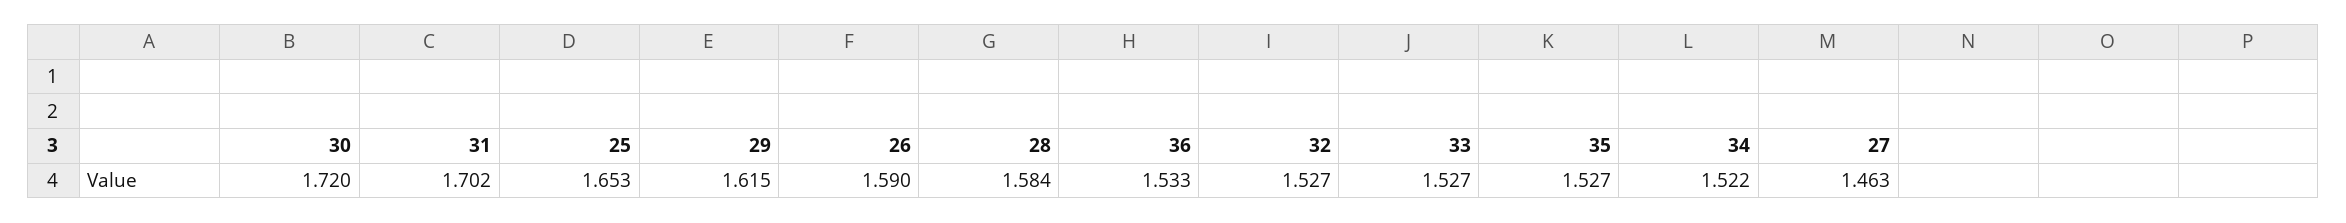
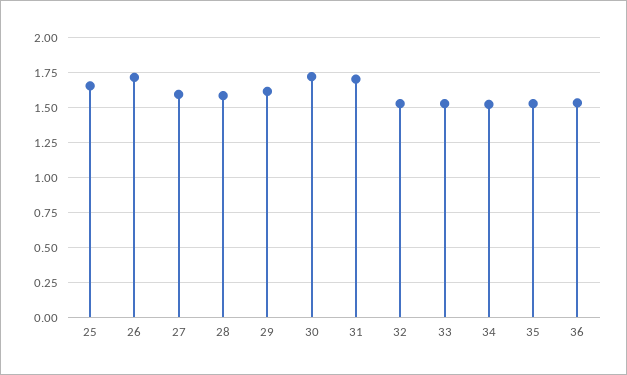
  {
    "30": 1.72,
    "31": 1.702,
    "25": 1.653,
    "29": 1.615,
-   "26": 1.59,
+   "26": 1.7,
    "28": 1.584,
    "36": 1.533,
    "32": 1.527,
    "33": 1.527,
    "35": 1.527,
    "34": 1.522,
-   "27": 1.463
+   "27": 1.6
  }

